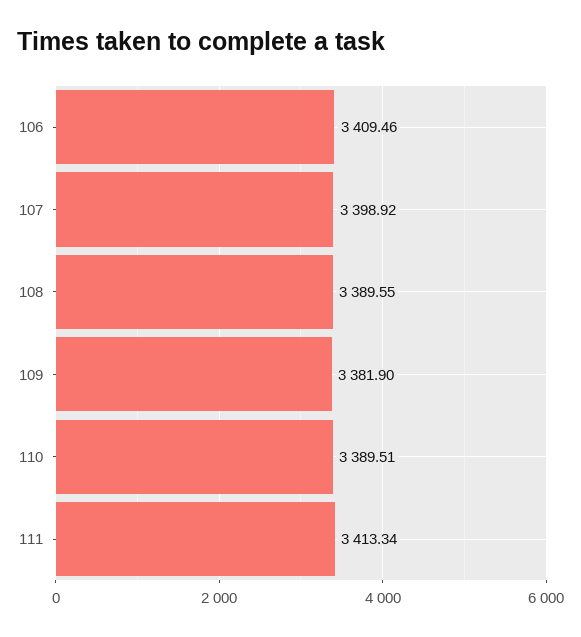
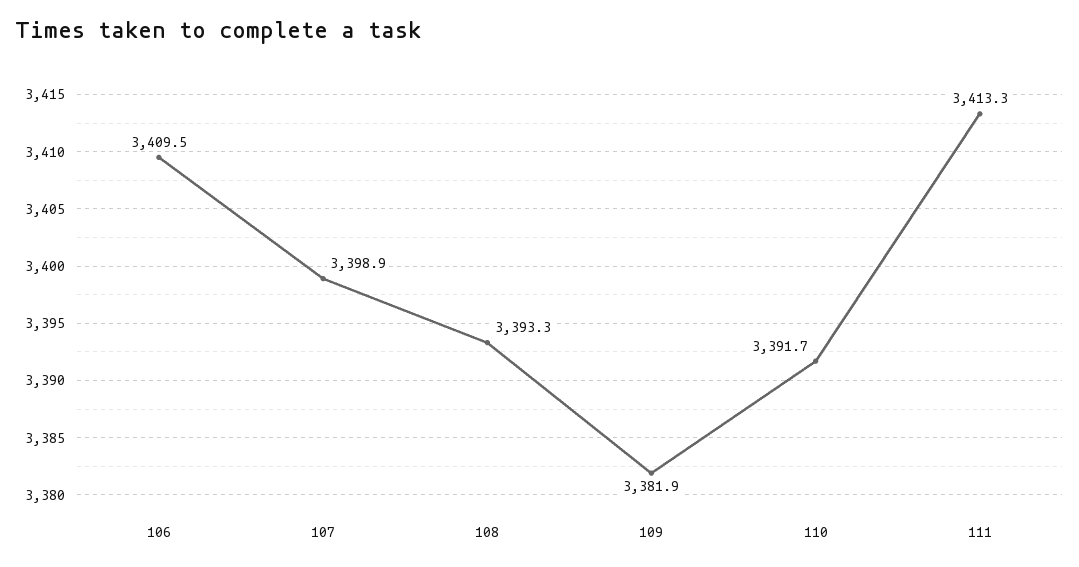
  {
    "106": 3409.46,
    "107": 3398.92,
-   "108": 3389.55,
+   "108": 3393.3,
    "109": 3381.9,
-   "110": 3389.51,
+   "110": 3391.7,
    "111": 3413.34
  }

